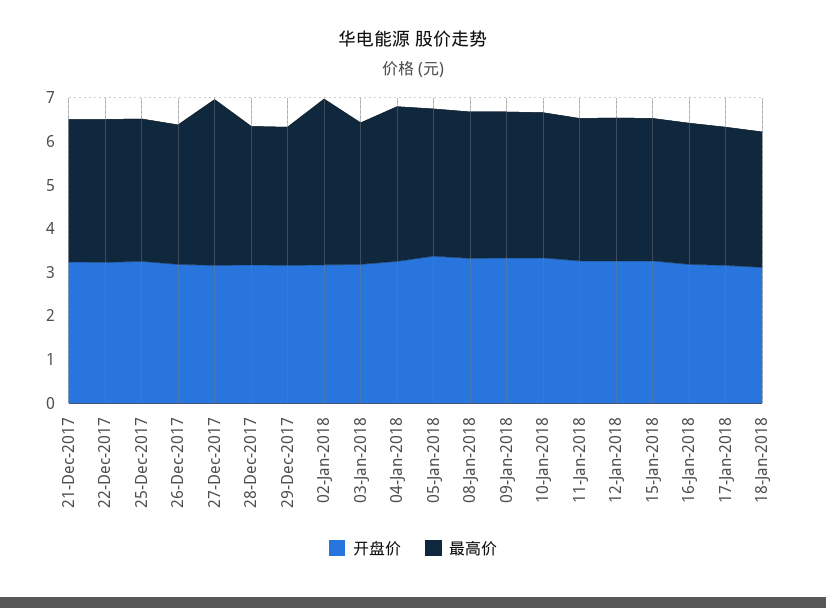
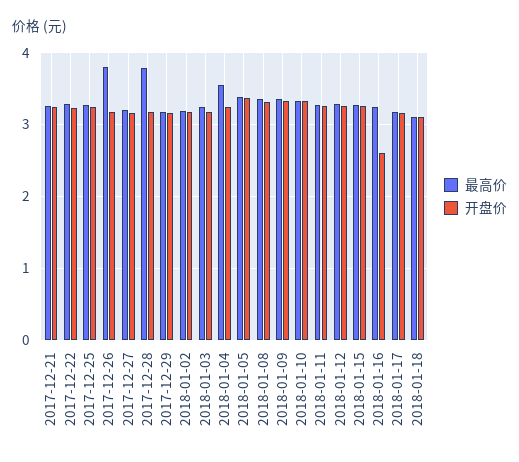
  {
    "开盘价": {
      "21-Dec-2017": 3.2,
      "22-Dec-2017": 3.2,
      "25-Dec-2017": 3.3,
      "26-Dec-2017": 3.2,
      "27-Dec-2017": 3.2,
      "28-Dec-2017": 3.2,
      "29-Dec-2017": 3.2,
      "02-Jan-2018": 3.2,
      "03-Jan-2018": 3.2,
      "04-Jan-2018": 3.3,
      "05-Jan-2018": 3.4,
      "08-Jan-2018": 3.3,
      "09-Jan-2018": 3.3,
      "10-Jan-2018": 3.3,
      "11-Jan-2018": 3.3,
      "12-Jan-2018": 3.3,
      "15-Jan-2018": 3.3,
-     "16-Jan-2018": 3.2,
+     "16-Jan-2018": 2.6,
      "17-Jan-2018": 3.2,
      "18-Jan-2018": 3.1
    },
    "最高价": {
      "21-Dec-2017": 3.3,
      "22-Dec-2017": 3.3,
      "25-Dec-2017": 3.3,
-     "26-Dec-2017": 3.2,
+     "26-Dec-2017": 3.8,
-     "27-Dec-2017": 3.8,
+     "27-Dec-2017": 3.2,
-     "28-Dec-2017": 3.2,
+     "28-Dec-2017": 3.8,
      "29-Dec-2017": 3.2,
-     "02-Jan-2018": 3.8,
+     "02-Jan-2018": 3.2,
      "03-Jan-2018": 3.3,
      "04-Jan-2018": 3.6,
      "05-Jan-2018": 3.4,
      "08-Jan-2018": 3.4,
      "09-Jan-2018": 3.4,
      "10-Jan-2018": 3.3,
      "11-Jan-2018": 3.3,
      "12-Jan-2018": 3.3,
      "15-Jan-2018": 3.3,
      "16-Jan-2018": 3.2,
      "17-Jan-2018": 3.2,
      "18-Jan-2018": 3.1
    }
  }

